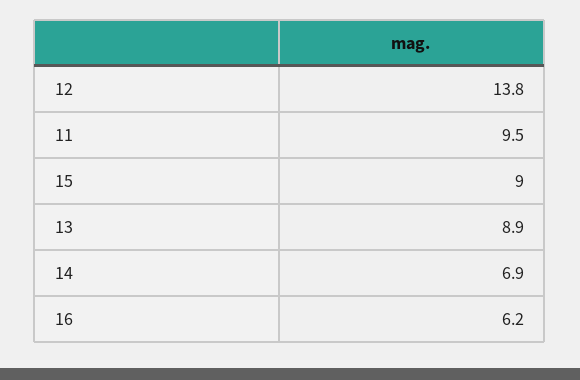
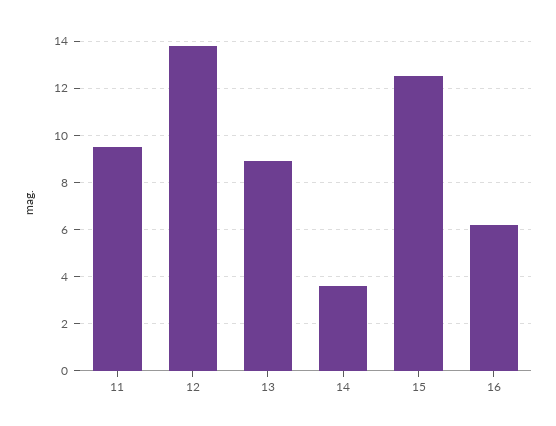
  {
    "12": 13.8,
    "11": 9.5,
-   "15": 9,
+   "15": 12.5,
    "13": 8.9,
-   "14": 6.9,
+   "14": 3.5,
    "16": 6.2
  }

